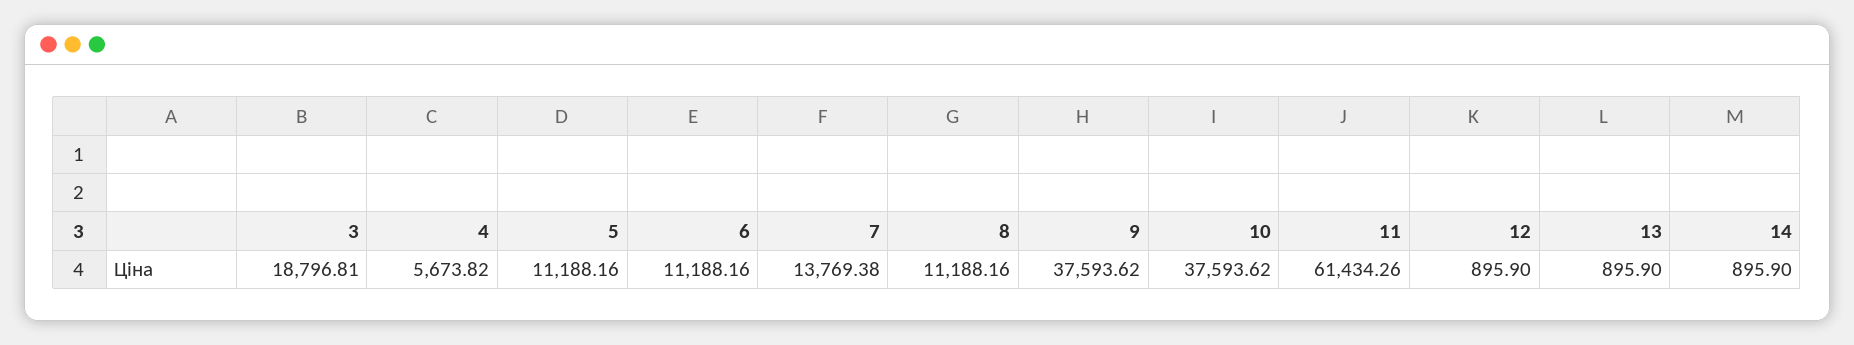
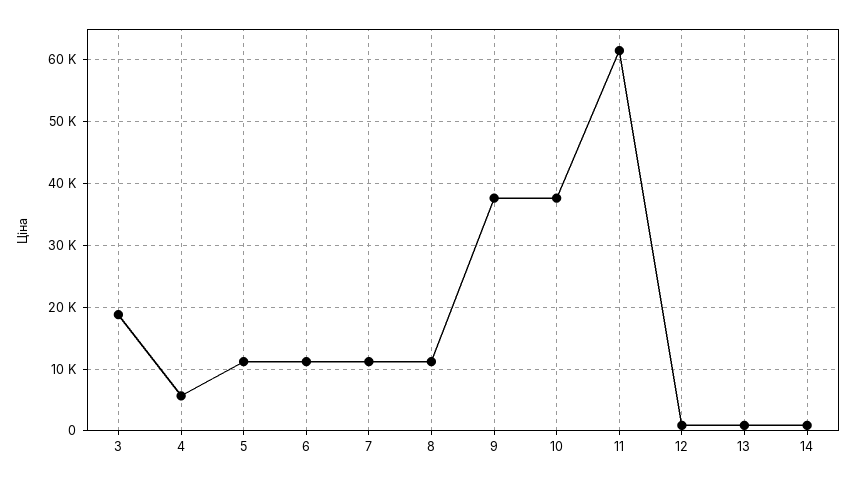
  {
    "3": 18796.81,
    "4": 5673.82,
    "5": 11188.16,
    "6": 11188.16,
-   "7": 13769.38,
+   "7": 11000,
    "8": 11188.16,
    "9": 37593.62,
    "10": 37593.62,
    "11": 61434.26,
    "12": 895.9,
    "13": 895.9,
    "14": 895.9
  }

